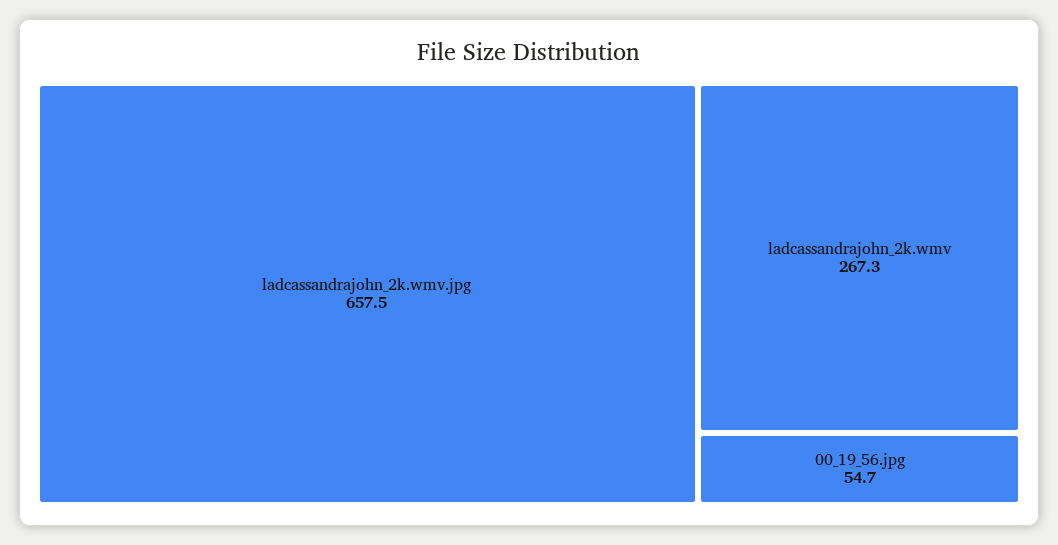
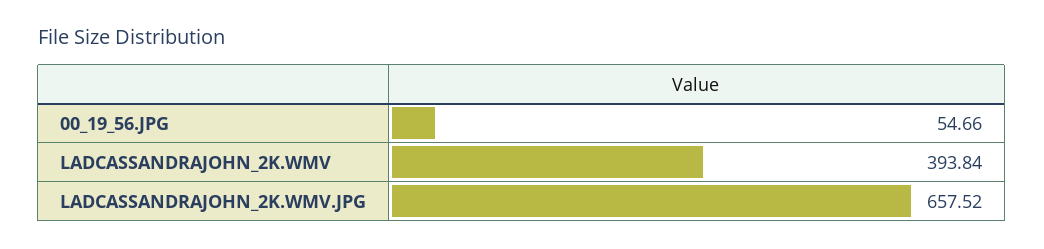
  {
    "ladcassandrajohn_2k.wmv.jpg": 657.52,
-   "ladcassandrajohn_2k.wmv": 267.3,
+   "ladcassandrajohn_2k.wmv": 393.84,
    "00_19_56.jpg": 54.66
  }

